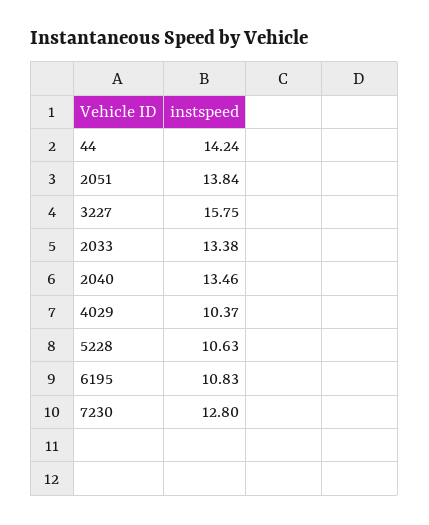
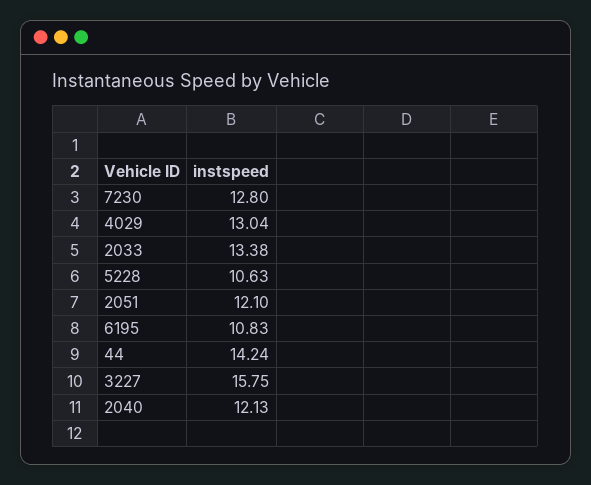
  {
    "44": 14.24,
-   "2051": 13.84,
+   "2051": 12.1,
    "3227": 15.75,
    "2033": 13.38,
-   "2040": 13.46,
+   "2040": 12.13,
-   "4029": 10.37,
+   "4029": 13.04,
    "5228": 10.63,
    "6195": 10.83,
    "7230": 12.8
  }

